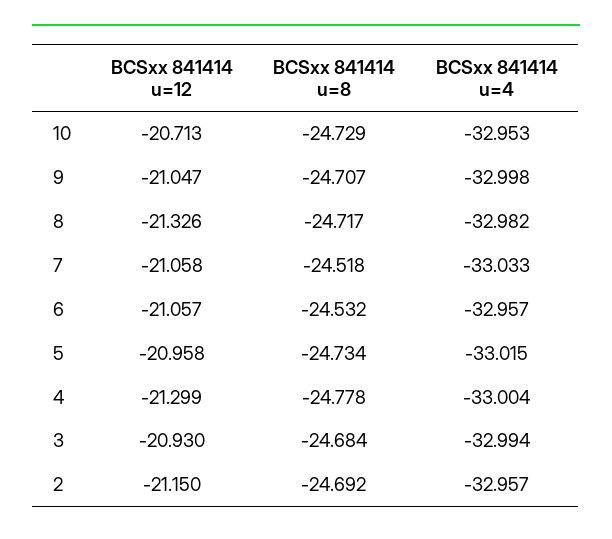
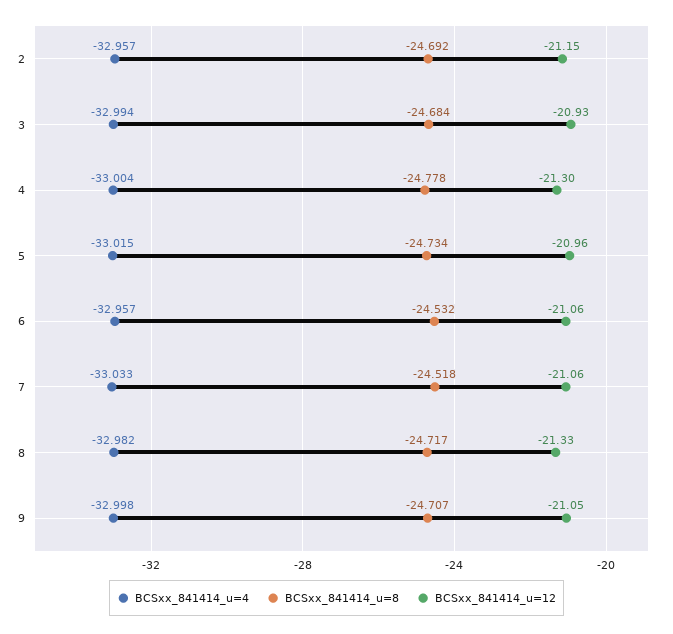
  {
    "BCSxx 841414 u=12": {
-     "10": -20.713,
      "9": -21.047,
      "8": -21.326,
      "7": -21.058,
      "6": -21.057,
      "5": -20.958,
      "4": -21.299,
      "3": -20.93,
      "2": -21.15
    },
    "BCSxx 841414 u=8": {
-     "10": -24.729,
      "9": -24.707,
      "8": -24.717,
      "7": -24.518,
      "6": -24.532,
      "5": -24.734,
      "4": -24.778,
      "3": -24.684,
      "2": -24.692
    },
    "BCSxx 841414 u=4": {
-     "10": -32.953,
      "9": -32.998,
      "8": -32.982,
      "7": -33.033,
      "6": -32.957,
      "5": -33.015,
      "4": -33.004,
      "3": -32.994,
      "2": -32.957
    }
  }

